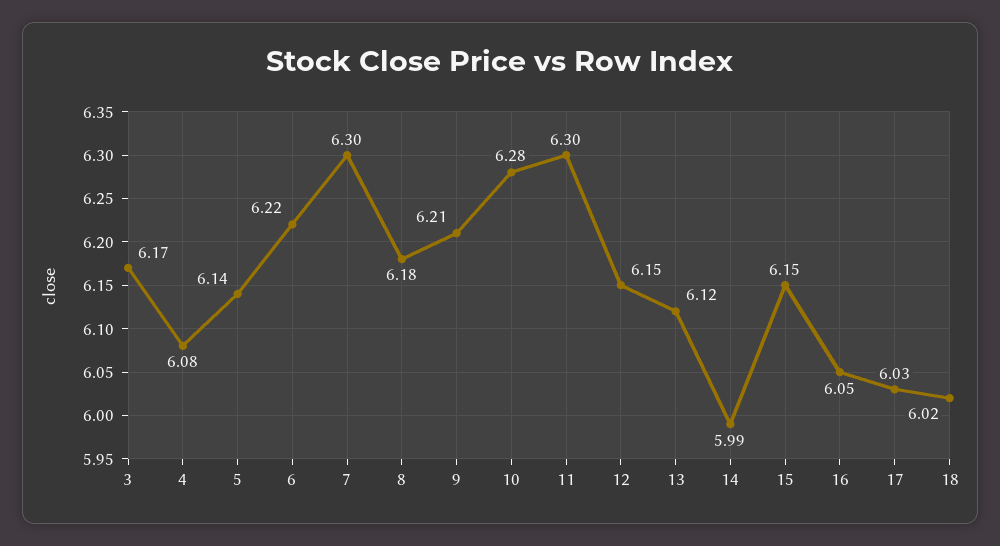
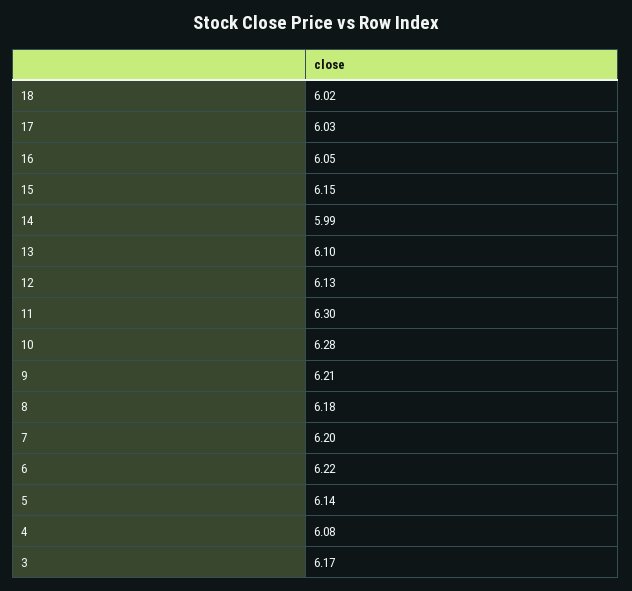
  {
    "3": 6.17,
    "4": 6.08,
    "5": 6.14,
    "6": 6.22,
-   "7": 6.3,
+   "7": 6.2,
    "8": 6.18,
    "9": 6.21,
    "10": 6.28,
    "11": 6.3,
-   "12": 6.15,
+   "12": 6.13,
-   "13": 6.12,
+   "13": 6.1,
    "14": 5.99,
    "15": 6.15,
    "16": 6.05,
    "17": 6.03,
    "18": 6.02
  }

